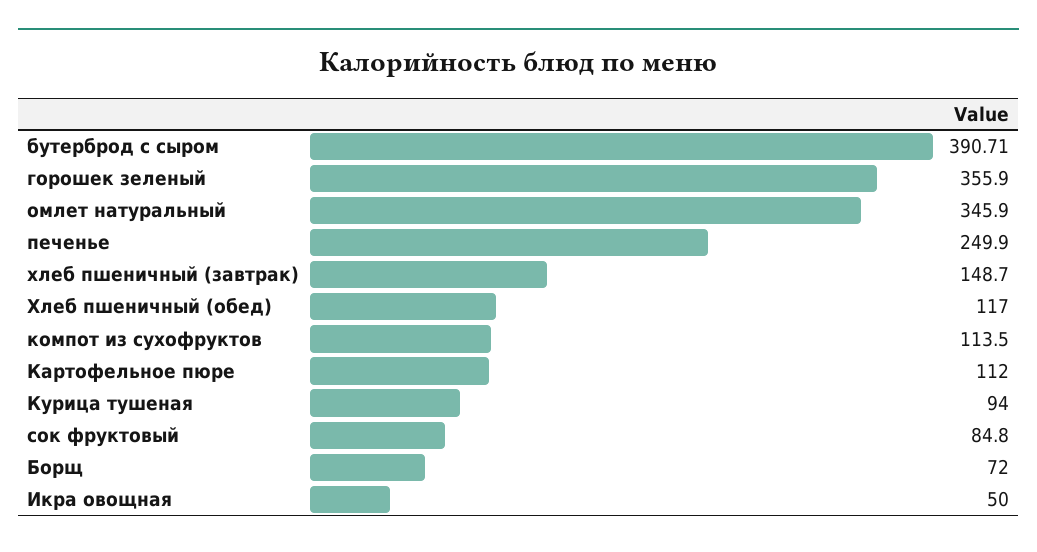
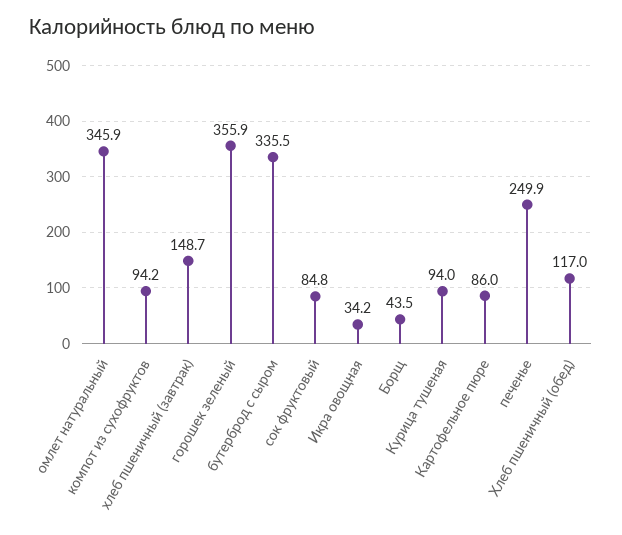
  {
-   "бутерброд с сыром": 390.71,
+   "бутерброд с сыром": 335.5,
    "горошек зеленый": 355.9,
    "омлет натуральный": 345.9,
    "печенье": 249.9,
    "хлеб пшеничный (завтрак)": 148.7,
    "Хлеб пшеничный (обед)": 117,
-   "компот из сухофруктов": 113.5,
+   "компот из сухофруктов": 94.2,
-   "Картофельное пюре": 112,
+   "Картофельное пюре": 86,
    "Курица тушеная": 94,
    "сок фруктовый": 84.8,
-   "Борщ": 72,
+   "Борщ": 43.5,
-   "Икра овощная": 50
+   "Икра овощная": 34.2
  }

